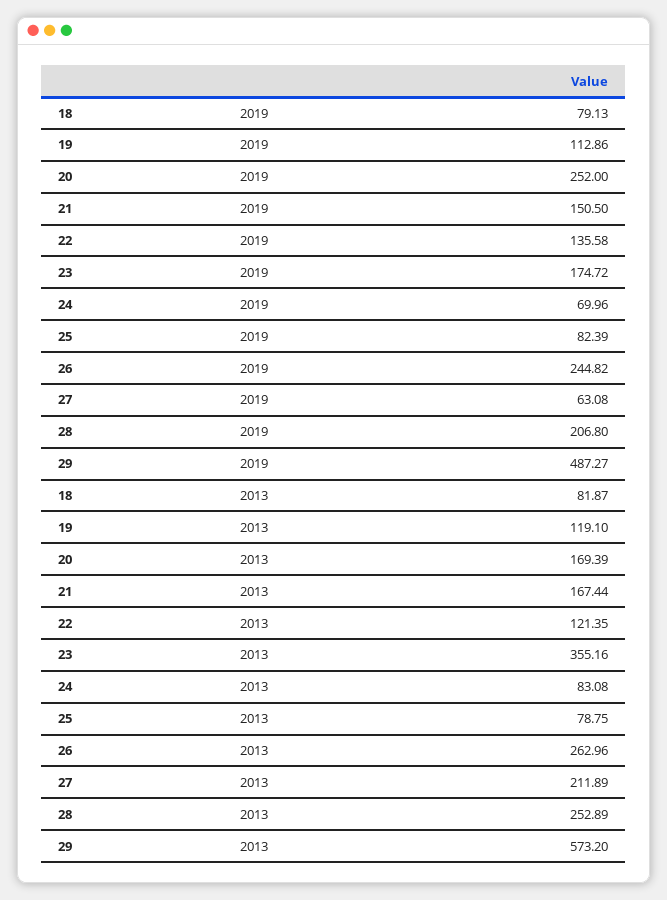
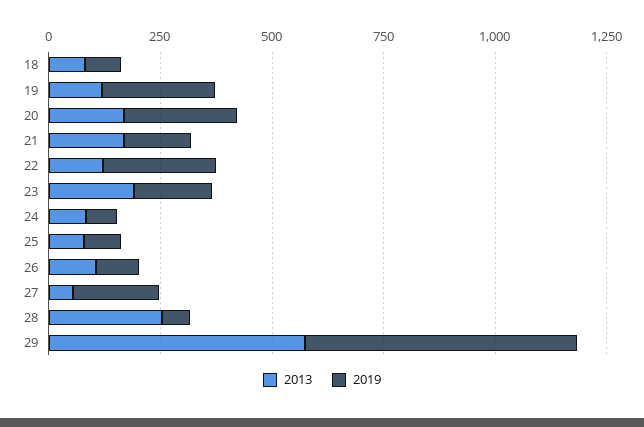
  {
    "2019": {
      "18": 79.13,
-     "19": 112.86,
+     "19": 250,
      "20": 252,
      "21": 150.5,
-     "22": 135.58,
+     "22": 250,
      "23": 174.72,
      "24": 69.96,
      "25": 82.39,
-     "26": 244.82,
+     "26": 100,
-     "27": 63.08,
+     "27": 200,
-     "28": 206.8,
+     "28": 50,
-     "29": 487.27
+     "29": 600
    },
    "2013": {
      "18": 81.87,
      "19": 119.1,
      "20": 169.39,
      "21": 167.44,
      "22": 121.35,
-     "23": 355.16,
+     "23": 200,
      "24": 83.08,
      "25": 78.75,
-     "26": 262.96,
+     "26": 100,
-     "27": 211.89,
+     "27": 50,
      "28": 252.89,
      "29": 573.2
    }
  }

